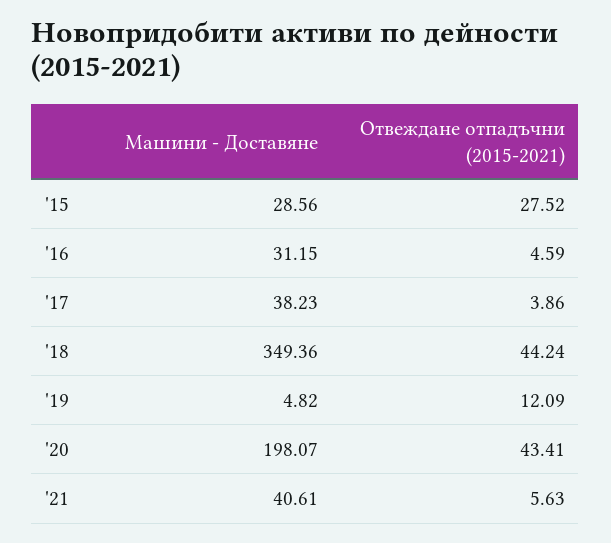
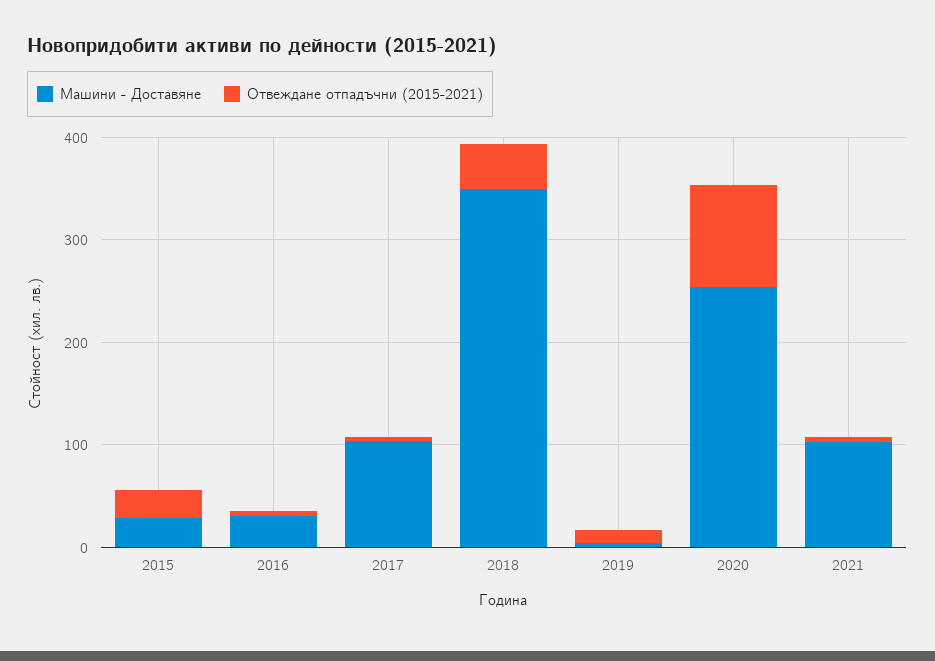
  {
    "Машини - Доставяне": {
      "'15": 28.56,
      "'16": 31.15,
-     "'17": 38.23,
+     "'17": 100,
      "'18": 349.36,
      "'19": 4.82,
-     "'20": 198.07,
+     "'20": 260,
-     "'21": 40.61
+     "'21": 100
    },
    "Отвеждане отпадъчни (2015-2021)": {
      "'15": 27.52,
      "'16": 4.59,
      "'17": 3.86,
      "'18": 44.24,
      "'19": 12.09,
-     "'20": 43.41,
+     "'20": 100,
      "'21": 5.63
    }
  }

